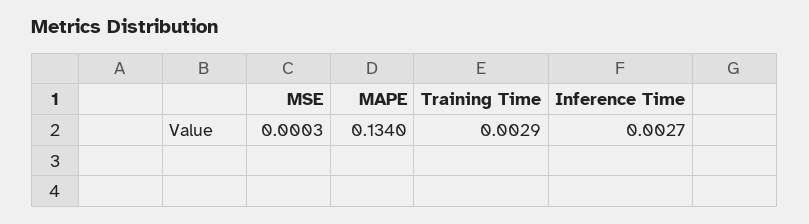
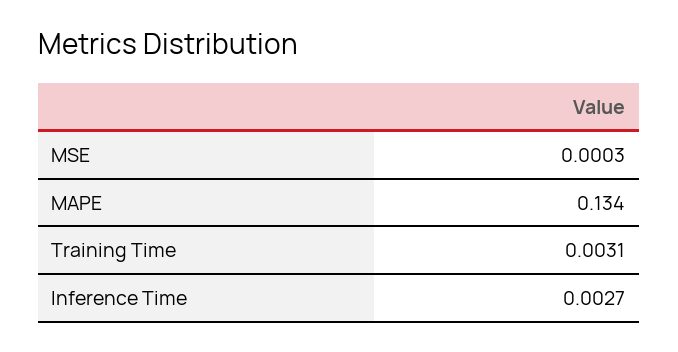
  {
    "MSE": 0.0003,
    "MAPE": 0.134,
-   "Training Time": 0.0029,
+   "Training Time": 0.0031,
    "Inference Time": 0.0027
  }

